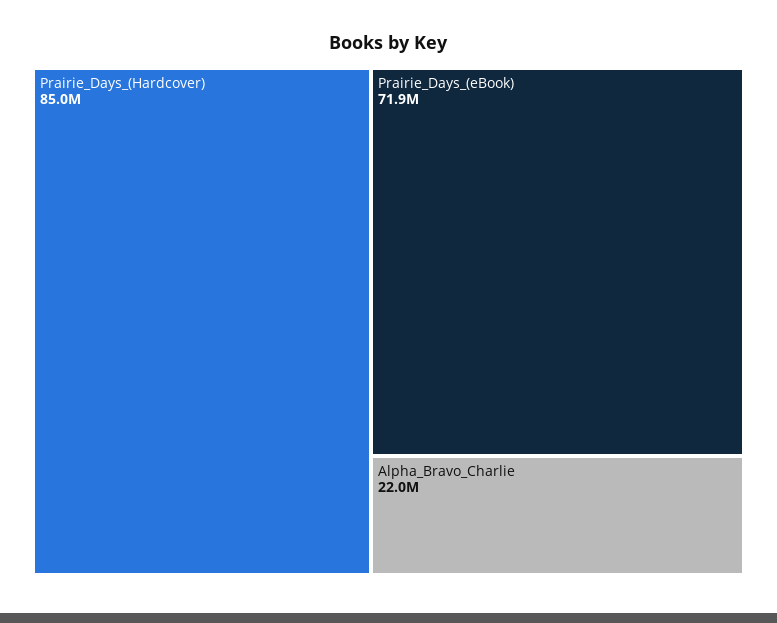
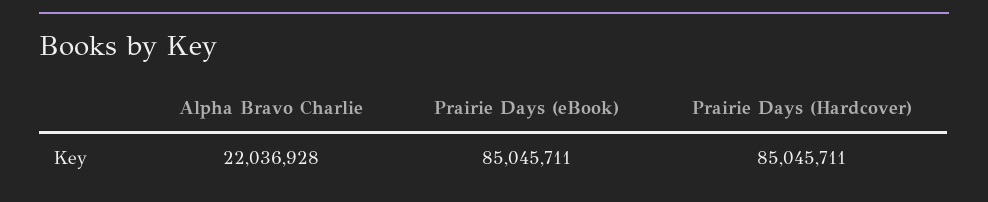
  {
    "Prairie_Days_(Hardcover)": 85045711,
-   "Prairie_Days_(eBook)": 71900000,
+   "Prairie_Days_(eBook)": 85045711,
    "Alpha_Bravo_Charlie": 22036928
  }

